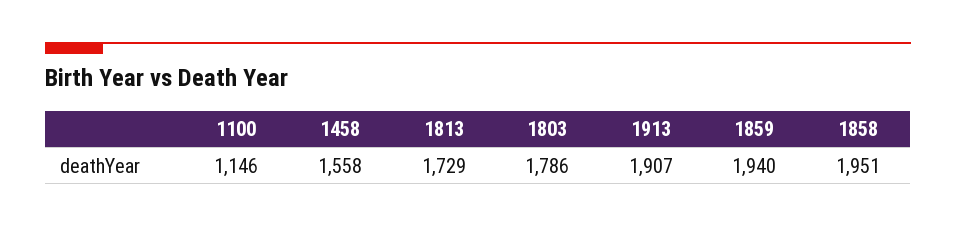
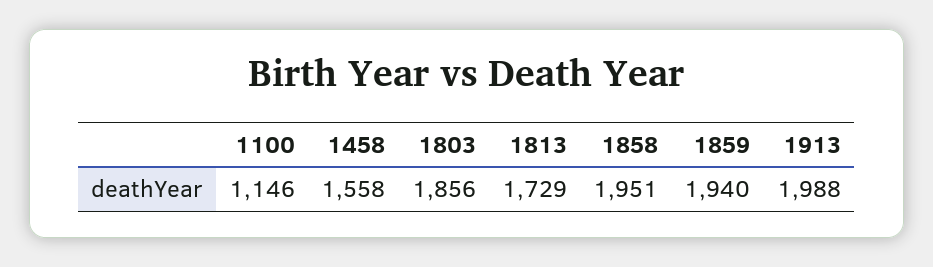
  {
    "1100": 1146,
    "1458": 1558,
    "1813": 1729,
-   "1803": 1786,
+   "1803": 1856,
-   "1913": 1907,
+   "1913": 1988,
    "1859": 1940,
    "1858": 1951
  }

